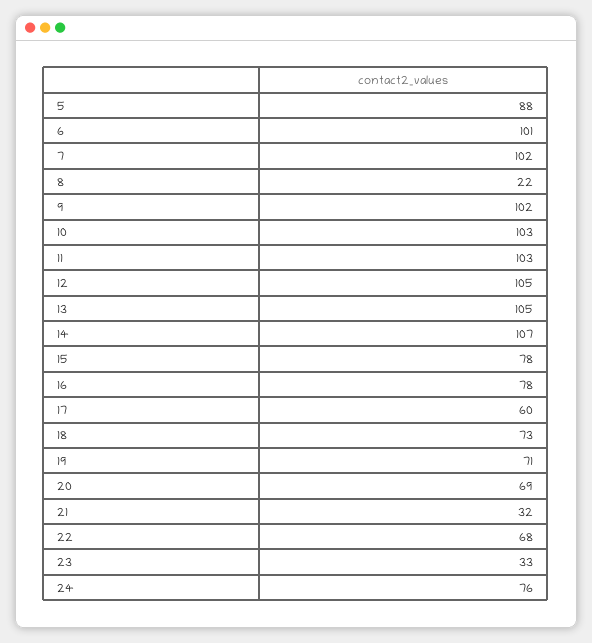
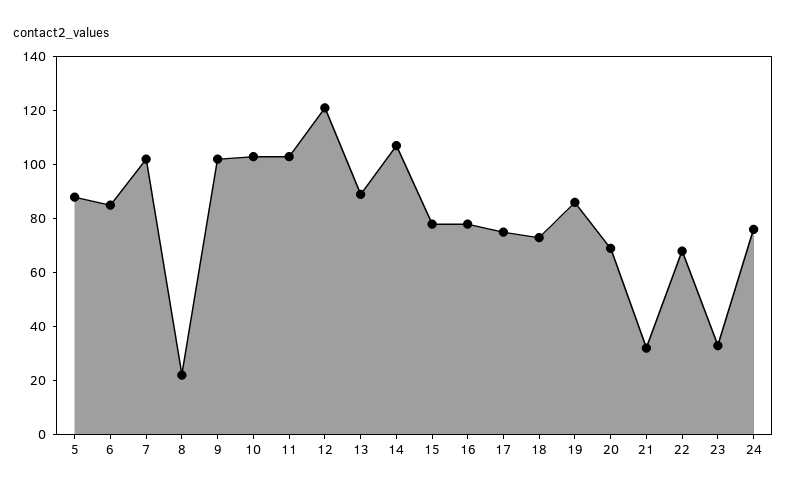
  {
    "5": 88,
-   "6": 101,
+   "6": 85,
    "7": 102,
    "8": 22,
    "9": 102,
    "10": 103,
    "11": 103,
-   "12": 105,
+   "12": 120,
-   "13": 105,
+   "13": 90,
    "14": 107,
    "15": 78,
    "16": 78,
-   "17": 60,
+   "17": 75,
    "18": 73,
-   "19": 71,
+   "19": 85,
    "20": 69,
    "21": 32,
    "22": 68,
    "23": 33,
    "24": 76
  }

